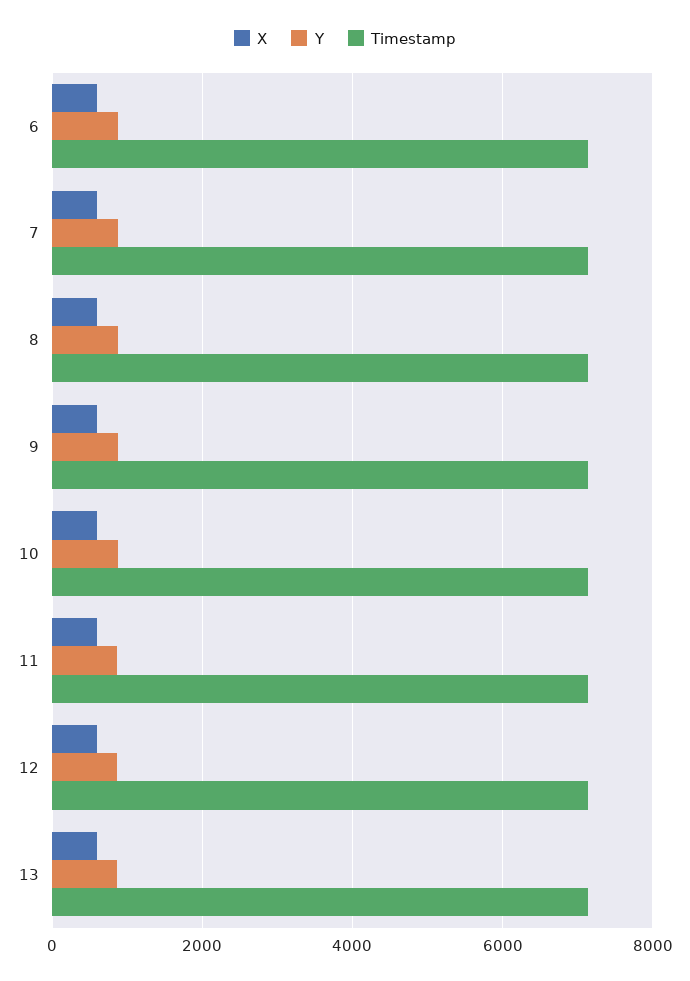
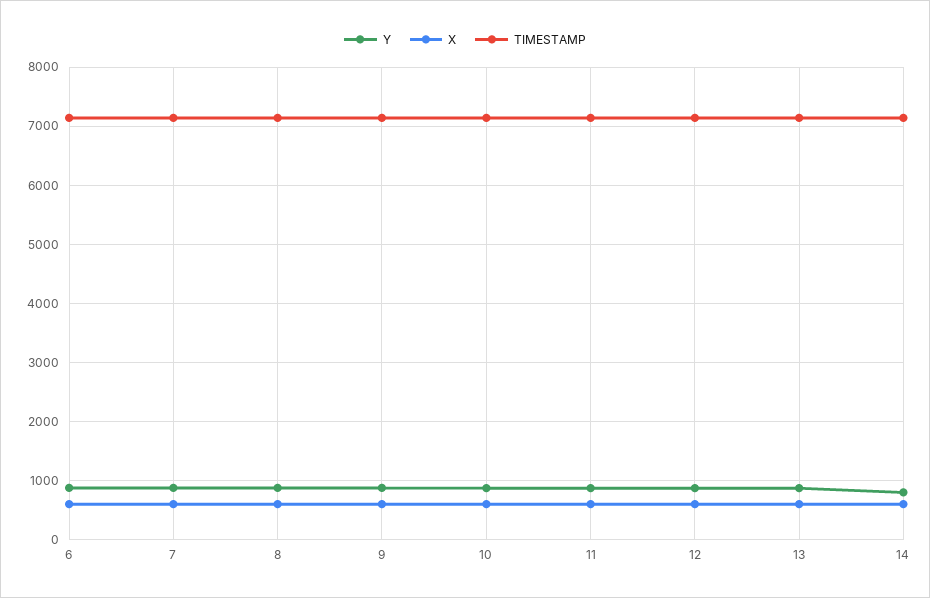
  {
    "X": {
      "6": 600,
      "7": 600,
      "8": 600,
      "9": 600,
      "10": 600,
      "11": 600,
      "12": 600,
-     "13": 600
+     "13": 600,
+     "14": 600
    },
    "Y": {
      "6": 800,
      "7": 800,
      "8": 800,
      "9": 800,
      "10": 800,
      "11": 800,
      "12": 800,
-     "13": 800
+     "13": 800,
+     "14": 800
    },
    "Timestamp": {
      "6": 7200,
      "7": 7200,
      "8": 7200,
      "9": 7200,
      "10": 7200,
      "11": 7200,
      "12": 7200,
-     "13": 7200
+     "13": 7200,
+     "14": 7200
    }
  }

